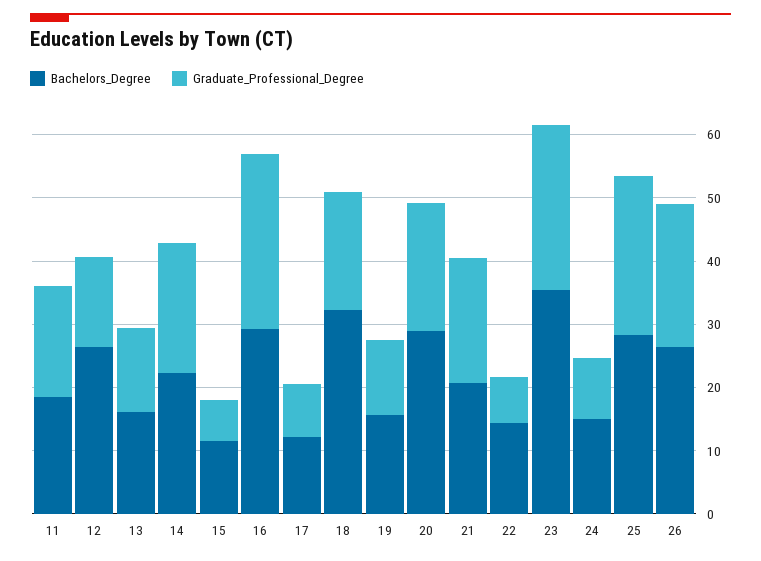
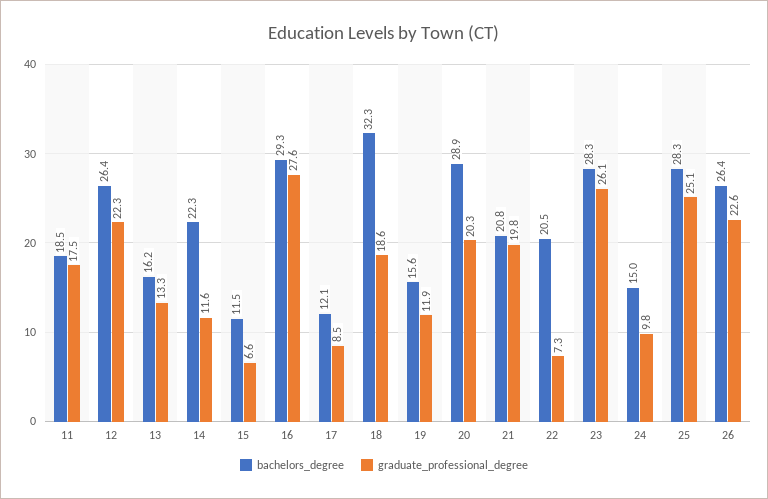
  {
    "Bachelors_Degree": {
      "11": 18.5,
      "12": 26.4,
      "13": 16.2,
      "14": 22.3,
      "15": 11.5,
      "16": 29.3,
      "17": 12.1,
      "18": 32.3,
      "19": 15.6,
      "20": 28.9,
      "21": 20.8,
-     "22": 14,
+     "22": 20.5,
-     "23": 36,
+     "23": 28.3,
      "24": 15,
      "25": 28.3,
      "26": 26.4
    },
    "Graduate_Professional_Degree": {
      "11": 17.5,
-     "12": 14,
+     "12": 22.3,
      "13": 13.3,
-     "14": 20,
+     "14": 11.6,
      "15": 6.6,
      "16": 27.6,
      "17": 8.5,
      "18": 18.6,
      "19": 11.9,
      "20": 20.3,
      "21": 19.8,
      "22": 7.3,
      "23": 26.1,
      "24": 9.8,
      "25": 25.1,
      "26": 22.6
    }
  }

